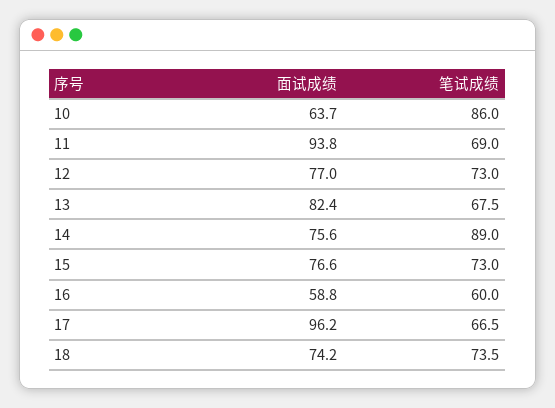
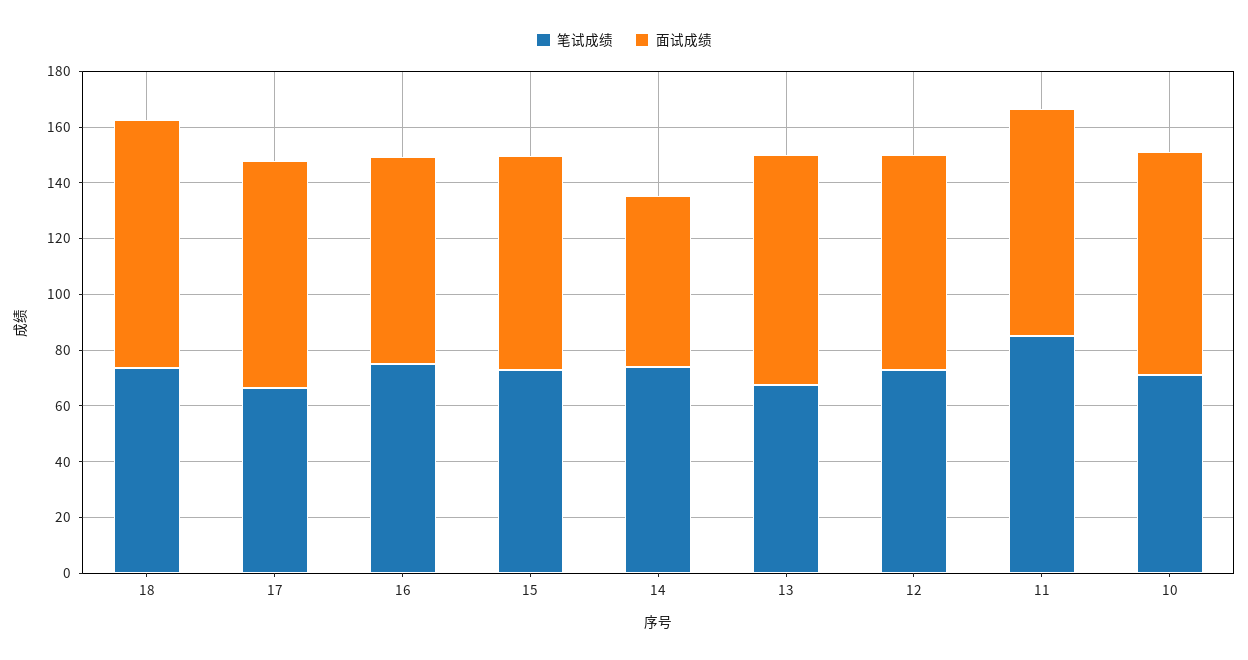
  {
    "面试成绩": {
-     "10": 63.7,
+     "10": 80,
-     "11": 93.8,
+     "11": 80,
      "12": 77,
      "13": 82.4,
-     "14": 75.6,
+     "14": 60,
      "15": 76.6,
-     "16": 58.8,
+     "16": 75,
-     "17": 96.2,
+     "17": 80,
-     "18": 74.2
+     "18": 90
    },
    "笔试成绩": {
-     "10": 86,
+     "10": 70,
-     "11": 69,
+     "11": 85,
      "12": 73,
      "13": 67.5,
-     "14": 89,
+     "14": 75,
      "15": 73,
-     "16": 60,
+     "16": 75,
      "17": 66.5,
      "18": 73.5
    }
  }

